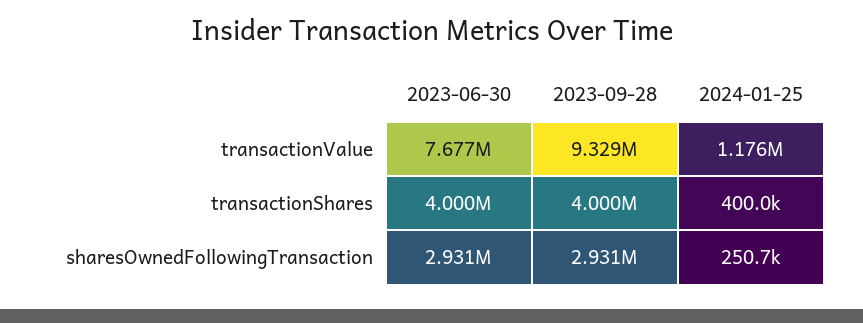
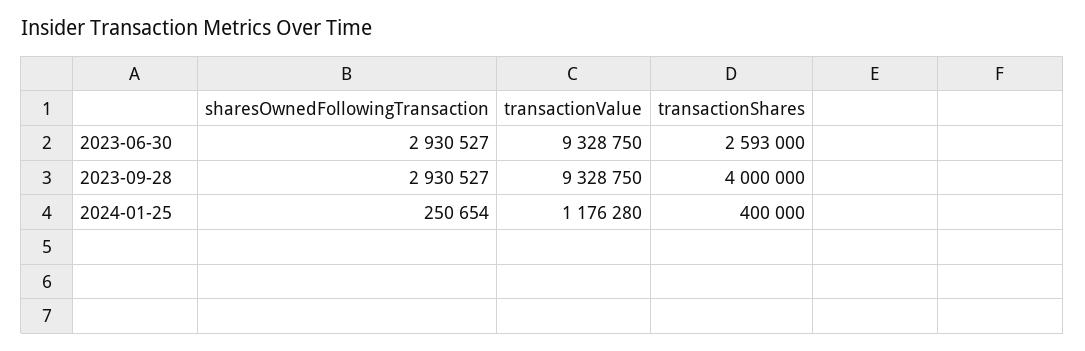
  {
    "2023-06-30": {
-     "transactionValue": 7677000,
+     "transactionValue": 9328750,
-     "transactionShares": 4000000,
+     "transactionShares": 2593000,
      "sharesOwnedFollowingTransaction": 2930527
    },
    "2023-09-28": {
      "transactionValue": 9328750,
      "transactionShares": 4000000,
      "sharesOwnedFollowingTransaction": 2930527
    },
    "2024-01-25": {
      "transactionValue": 1176280,
      "transactionShares": 400000,
      "sharesOwnedFollowingTransaction": 250654
    }
  }

